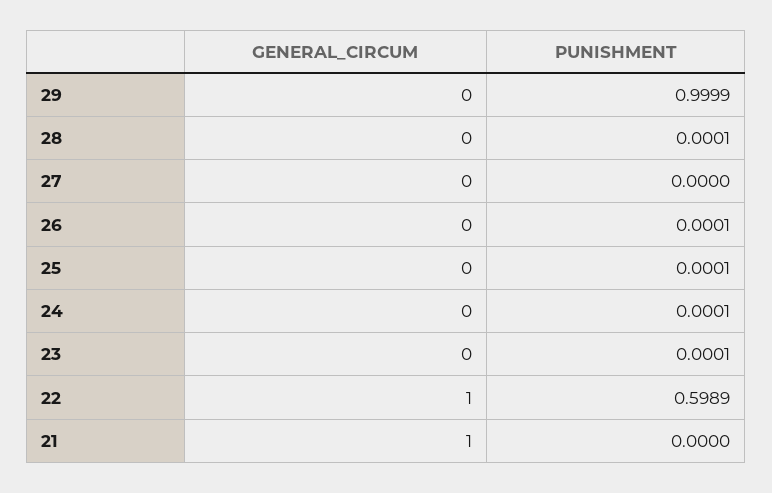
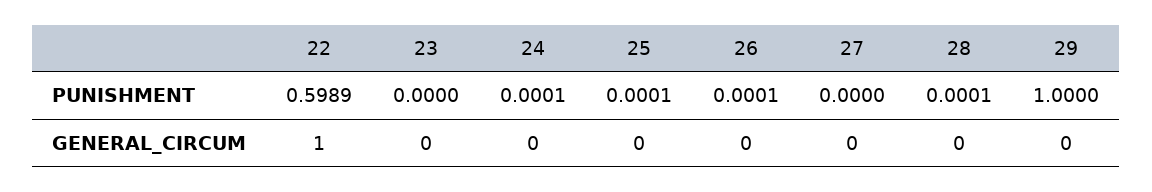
  {
    "GENERAL_CIRCUM": {
      "29": 0,
      "28": 0,
      "27": 0,
      "26": 0,
      "25": 0,
      "24": 0,
      "23": 0,
-     "22": 1,
+     "22": 1
-     "21": 1
    },
    "PUNISHMENT": {
-     "29": 0.9999,
+     "29": 1,
      "28": 0.0001,
      "27": 0,
      "26": 0.0001,
      "25": 0.0001,
      "24": 0.0001,
-     "23": 0.0001,
+     "23": 0,
-     "22": 0.5989,
+     "22": 0.5989
-     "21": 0
    }
  }

